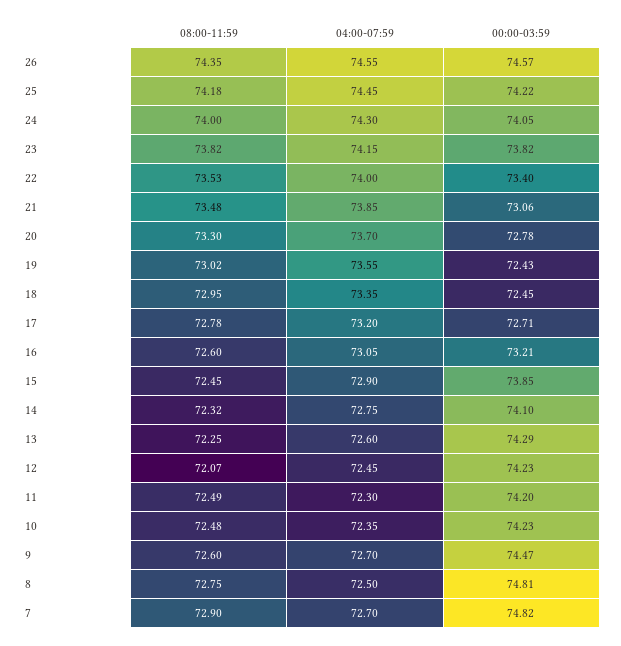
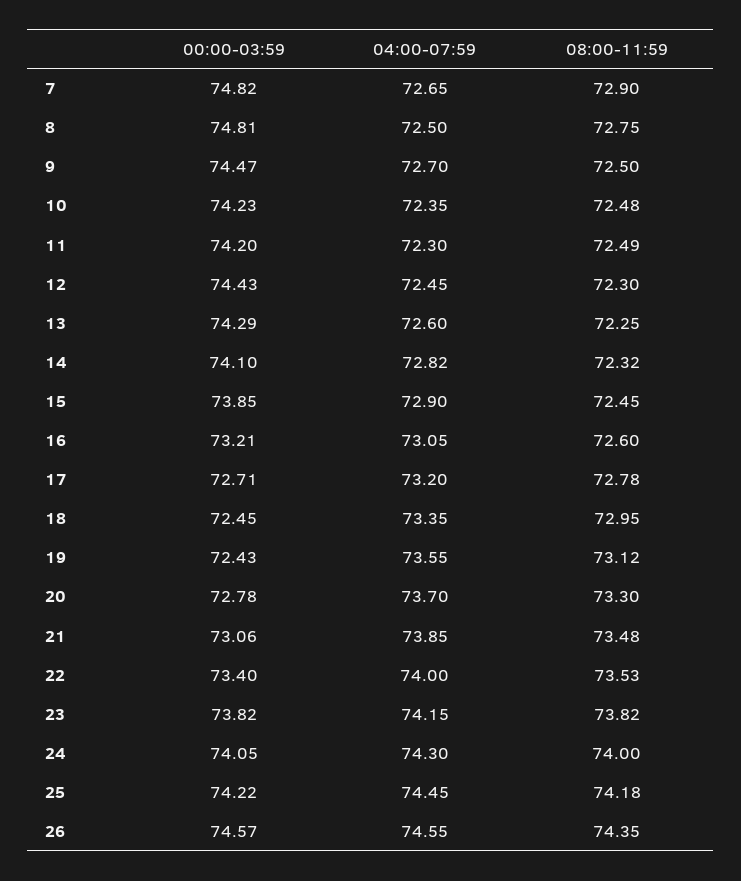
  {
    "08:00-11:59": {
      "26": 74.35,
      "25": 74.18,
      "24": 74,
      "23": 73.82,
      "22": 73.53,
      "21": 73.48,
      "20": 73.3,
-     "19": 73.02,
+     "19": 73.12,
      "18": 72.95,
      "17": 72.78,
      "16": 72.6,
      "15": 72.45,
      "14": 72.32,
      "13": 72.25,
-     "12": 72.07,
+     "12": 72.3,
      "11": 72.49,
      "10": 72.48,
-     "9": 72.6,
+     "9": 72.5,
      "8": 72.75,
      "7": 72.9
    },
    "04:00-07:59": {
      "26": 74.55,
      "25": 74.45,
      "24": 74.3,
      "23": 74.15,
      "22": 74,
      "21": 73.85,
      "20": 73.7,
      "19": 73.55,
      "18": 73.35,
      "17": 73.2,
      "16": 73.05,
      "15": 72.9,
-     "14": 72.75,
+     "14": 72.82,
      "13": 72.6,
      "12": 72.45,
      "11": 72.3,
      "10": 72.35,
      "9": 72.7,
      "8": 72.5,
-     "7": 72.7
+     "7": 72.65
    },
    "00:00-03:59": {
      "26": 74.57,
      "25": 74.22,
      "24": 74.05,
      "23": 73.82,
      "22": 73.4,
      "21": 73.06,
      "20": 72.78,
      "19": 72.43,
      "18": 72.45,
      "17": 72.71,
      "16": 73.21,
      "15": 73.85,
      "14": 74.1,
      "13": 74.29,
-     "12": 74.23,
+     "12": 74.43,
      "11": 74.2,
      "10": 74.23,
      "9": 74.47,
      "8": 74.81,
      "7": 74.82
    }
  }

